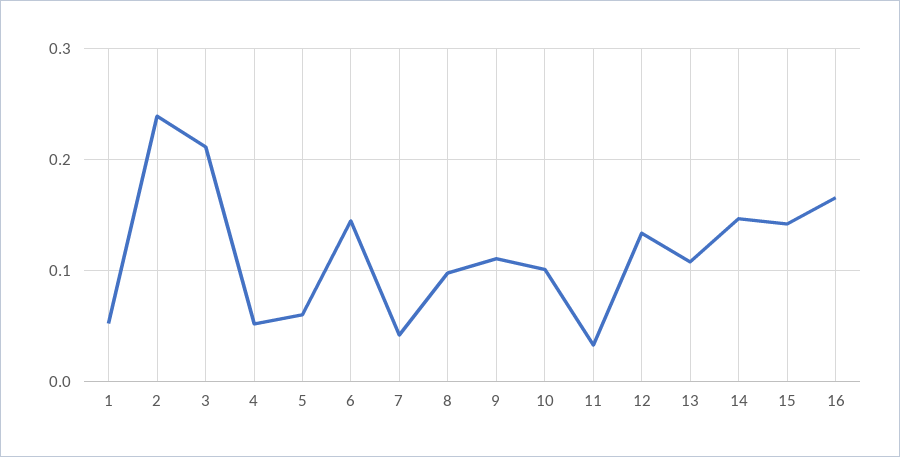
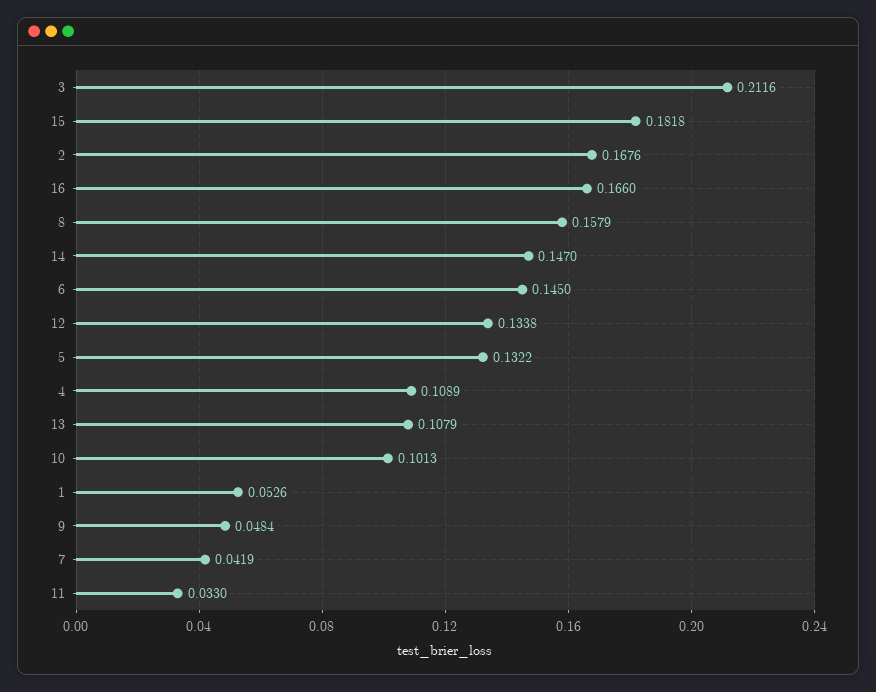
  {
    "1": 0.0526,
-   "2": 0.24,
+   "2": 0.1676,
    "3": 0.2116,
-   "4": 0.05,
+   "4": 0.1089,
-   "5": 0.06,
+   "5": 0.1322,
    "6": 0.145,
    "7": 0.0419,
-   "8": 0.1,
+   "8": 0.1579,
-   "9": 0.11,
+   "9": 0.0484,
    "10": 0.1013,
    "11": 0.033,
    "12": 0.1338,
    "13": 0.1079,
    "14": 0.147,
-   "15": 0.14,
+   "15": 0.1818,
    "16": 0.166
  }

